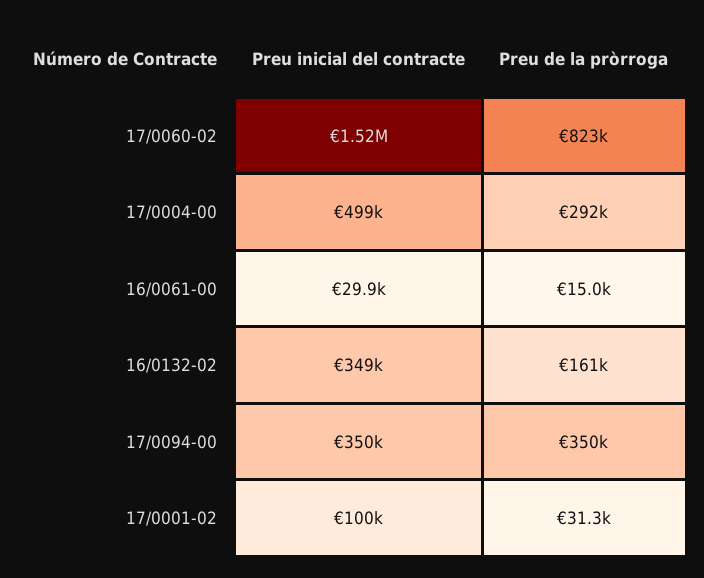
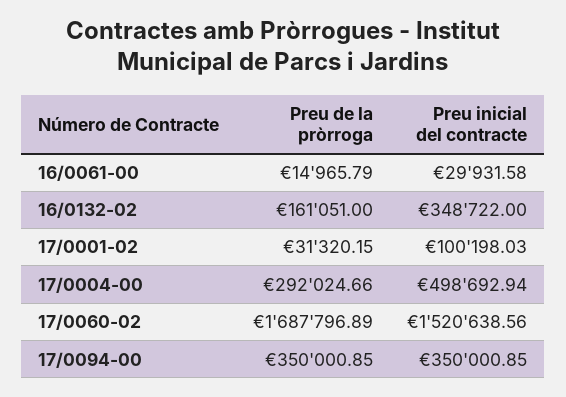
  {
    "Preu inicial del contracte": {
      "17/0060-02": 1520638.56,
      "17/0004-00": 498692.94,
      "16/0061-00": 29931.58,
      "16/0132-02": 348722,
      "17/0094-00": 350000.85,
      "17/0001-02": 100198.03
    },
    "Preu de la pròrroga": {
-     "17/0060-02": 823000,
+     "17/0060-02": 1687796.89,
      "17/0004-00": 292024.66,
      "16/0061-00": 14965.79,
      "16/0132-02": 161051,
      "17/0094-00": 350000.85,
      "17/0001-02": 31320.15
    }
  }

